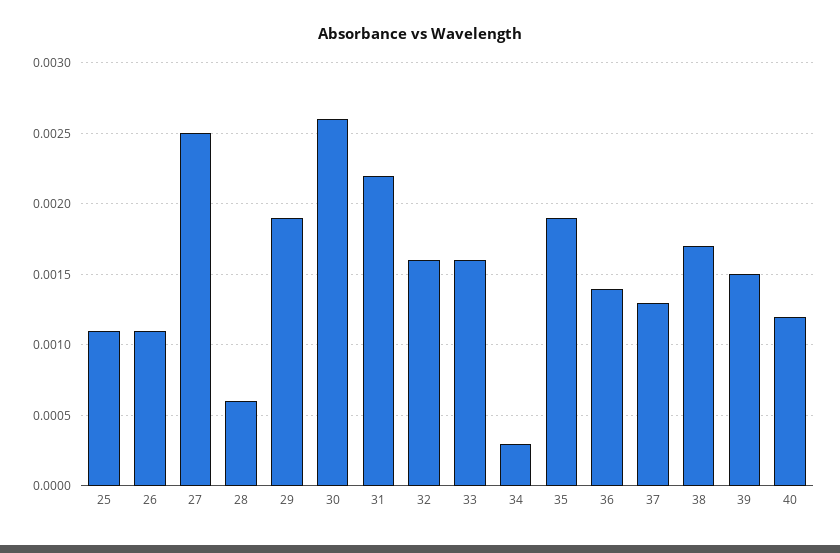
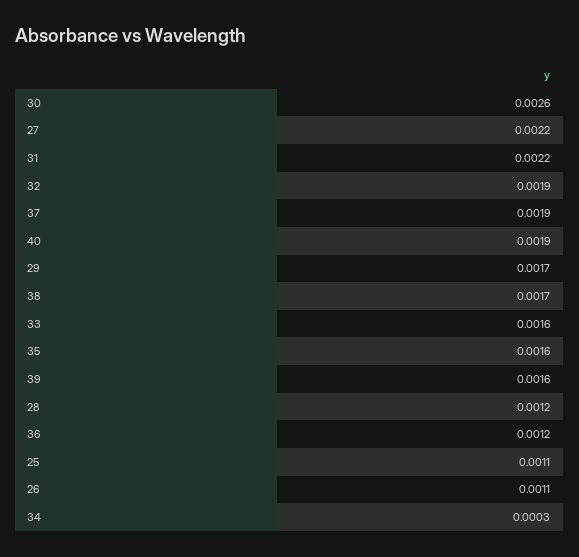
  {
    "25": 0.0011,
    "26": 0.0011,
-   "27": 0.0025,
+   "27": 0.0022,
-   "28": 0.0006,
+   "28": 0.0012,
-   "29": 0.0019,
+   "29": 0.0017,
    "30": 0.0026,
    "31": 0.0022,
-   "32": 0.0016,
+   "32": 0.0019,
    "33": 0.0016,
    "34": 0.0003,
-   "35": 0.0019,
+   "35": 0.0016,
-   "36": 0.0014,
+   "36": 0.0012,
-   "37": 0.0013,
+   "37": 0.0019,
    "38": 0.0017,
-   "39": 0.0015,
+   "39": 0.0016,
-   "40": 0.0012
+   "40": 0.0019
  }

